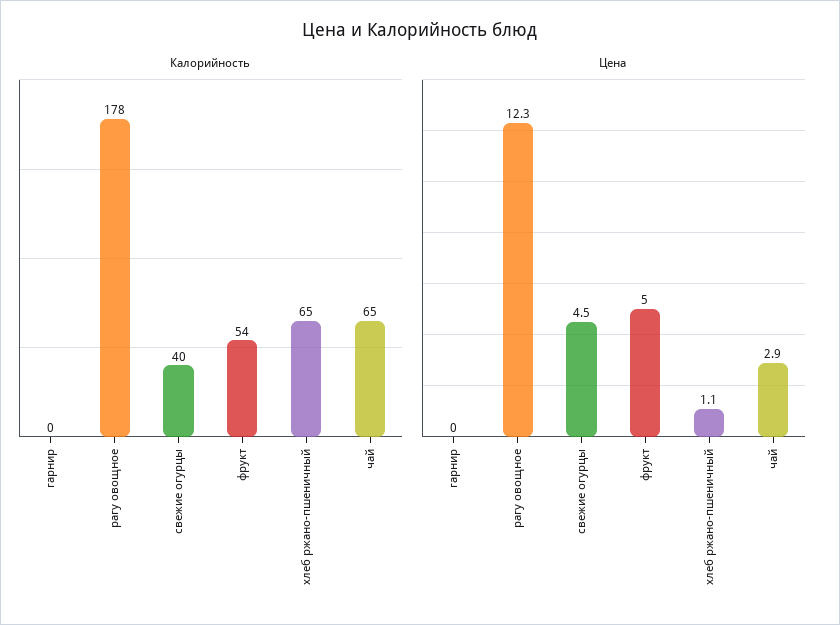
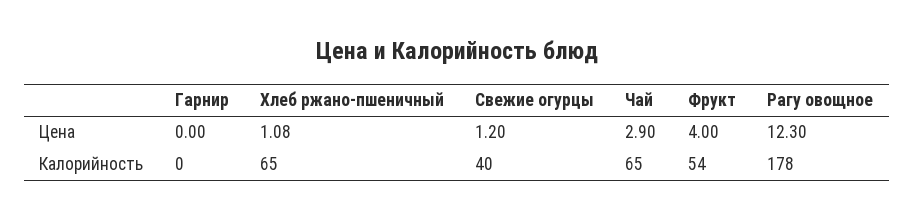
  {
    "Калорийность": {
      "гарнир": 0,
      "рагу овощное": 178,
      "свежие огурцы": 40,
      "фрукт": 54,
      "хлеб ржано-пшеничный": 65,
      "чай": 65
    },
    "Цена": {
      "гарнир": 0,
      "рагу овощное": 12.3,
-     "свежие огурцы": 4.5,
+     "свежие огурцы": 1.2,
-     "фрукт": 5,
+     "фрукт": 4,
      "хлеб ржано-пшеничный": 1.08,
      "чай": 2.9
    }
  }

